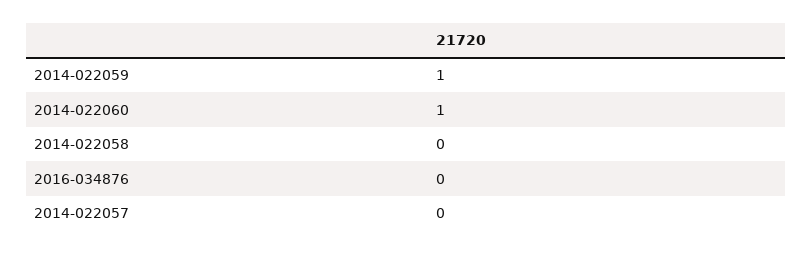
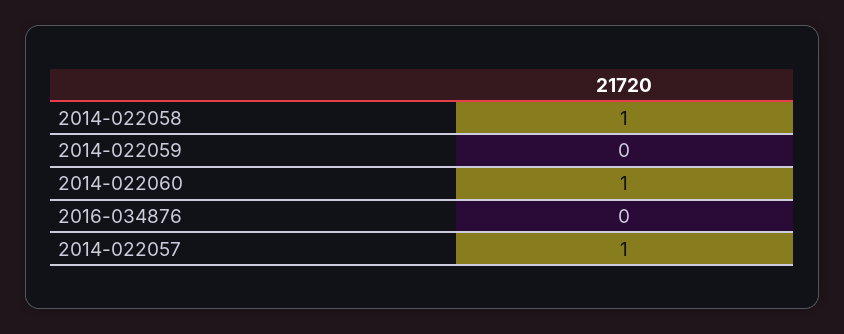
  {
-   "2014-022059": 1,
+   "2014-022059": 0,
    "2014-022060": 1,
-   "2014-022058": 0,
+   "2014-022058": 1,
    "2016-034876": 0,
-   "2014-022057": 0
+   "2014-022057": 1
  }

